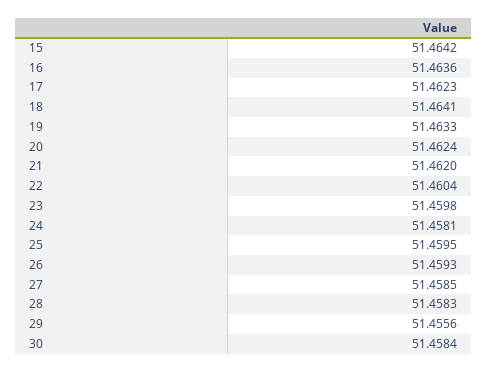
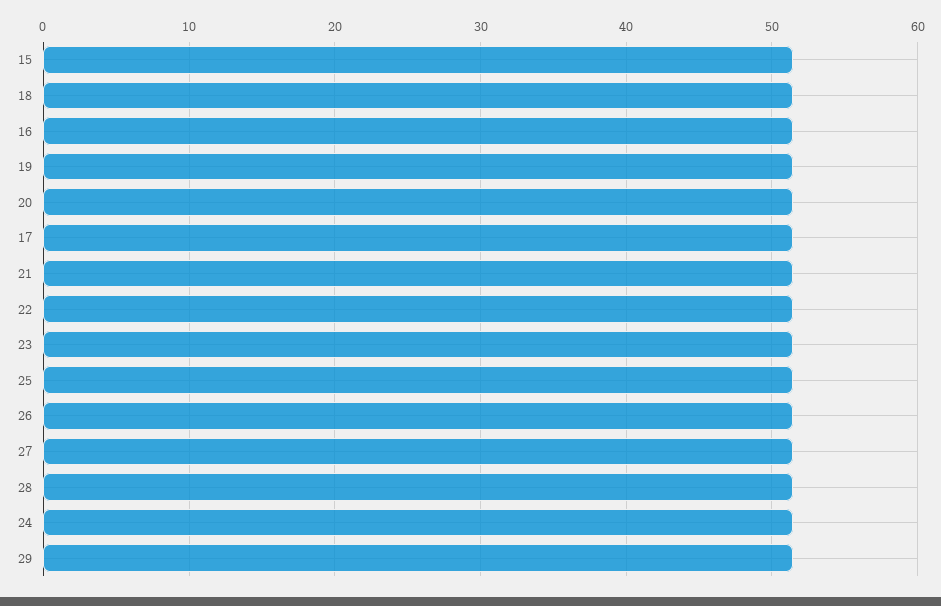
  {
    "15": 51.4642,
    "16": 51.4636,
    "17": 51.4623,
    "18": 51.4641,
    "19": 51.4633,
    "20": 51.4624,
    "21": 51.462,
    "22": 51.4604,
    "23": 51.4598,
    "24": 51.4581,
    "25": 51.4595,
    "26": 51.4593,
    "27": 51.4585,
    "28": 51.4583,
-   "29": 51.4556,
+   "29": 51.4556
-   "30": 51.4584
  }

